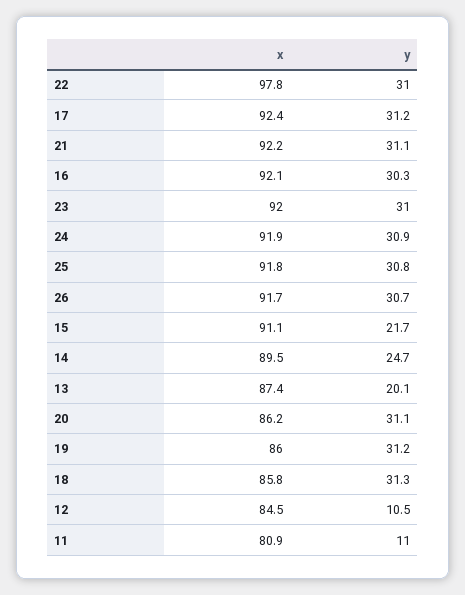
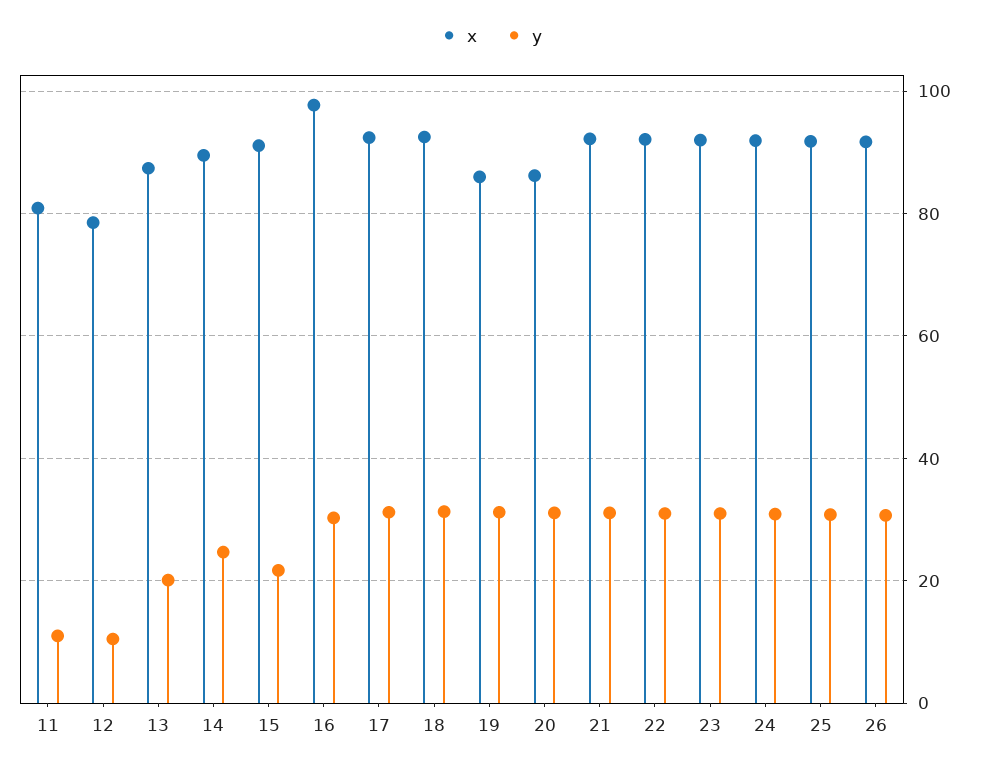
  {
    "x": {
-     "22": 97.8,
+     "22": 92,
      "17": 92.4,
      "21": 92.2,
-     "16": 92.1,
+     "16": 98,
      "23": 92,
      "24": 91.9,
      "25": 91.8,
      "26": 91.7,
      "15": 91.1,
      "14": 89.5,
      "13": 87.4,
      "20": 86.2,
      "19": 86,
-     "18": 85.8,
+     "18": 92,
-     "12": 84.5,
+     "12": 78,
      "11": 80.9
    },
    "y": {
      "22": 31,
      "17": 31.2,
      "21": 31.1,
      "16": 30.3,
      "23": 31,
      "24": 30.9,
      "25": 30.8,
      "26": 30.7,
      "15": 21.7,
      "14": 24.7,
      "13": 20.1,
      "20": 31.1,
      "19": 31.2,
      "18": 31.3,
      "12": 10.5,
      "11": 11
    }
  }

